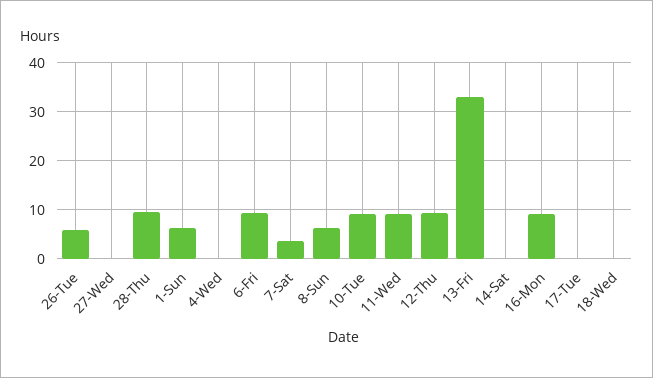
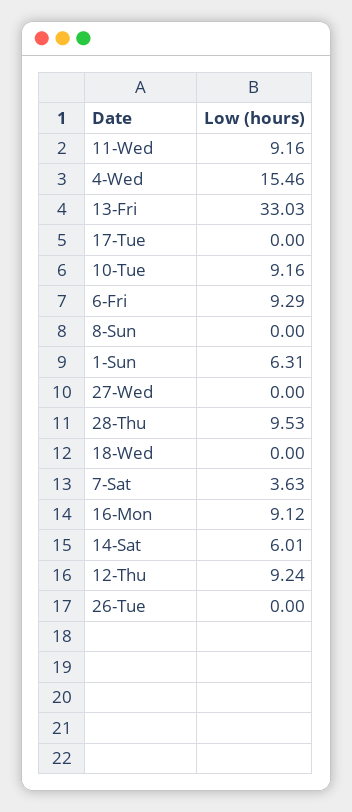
  {
-   "26-Tue": 6,
+   "26-Tue": 0,
    "27-Wed": 0,
    "28-Thu": 9.53,
    "1-Sun": 6.31,
-   "4-Wed": 0,
+   "4-Wed": 15.46,
    "6-Fri": 9.29,
    "7-Sat": 3.63,
-   "8-Sun": 6,
+   "8-Sun": 0,
    "10-Tue": 9.16,
    "11-Wed": 9.16,
    "12-Thu": 9.24,
    "13-Fri": 33.03,
-   "14-Sat": 0,
+   "14-Sat": 6.01,
    "16-Mon": 9.12,
    "17-Tue": 0,
    "18-Wed": 0
  }

